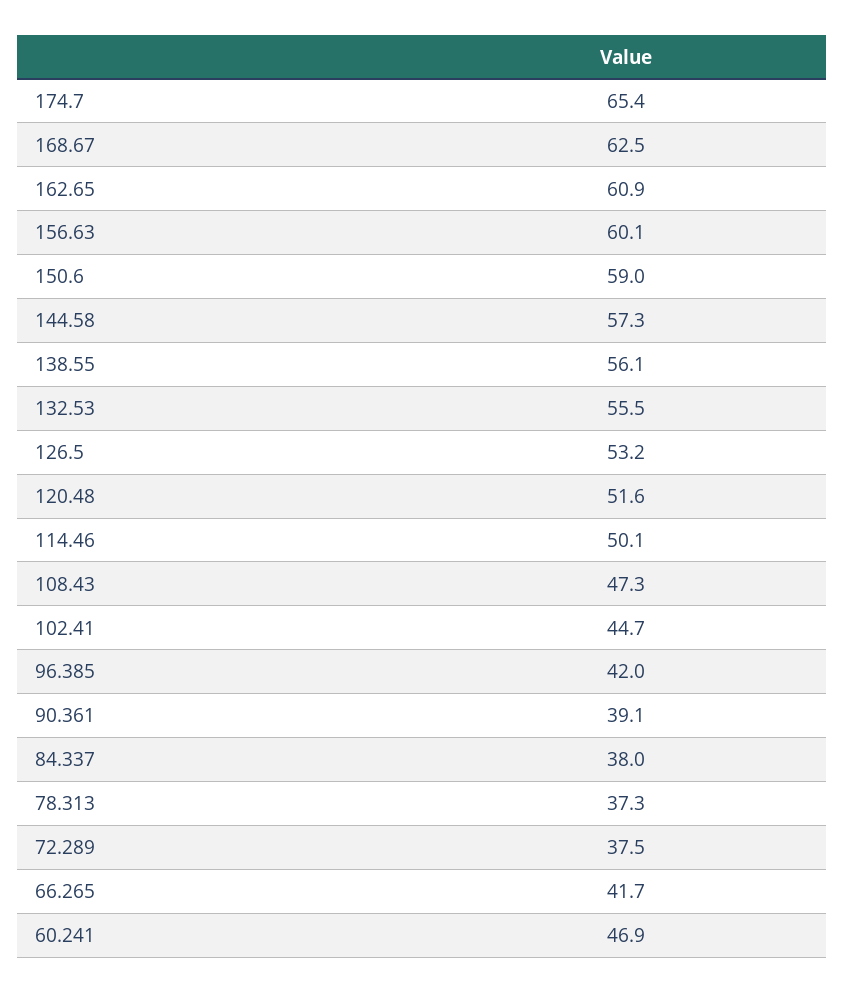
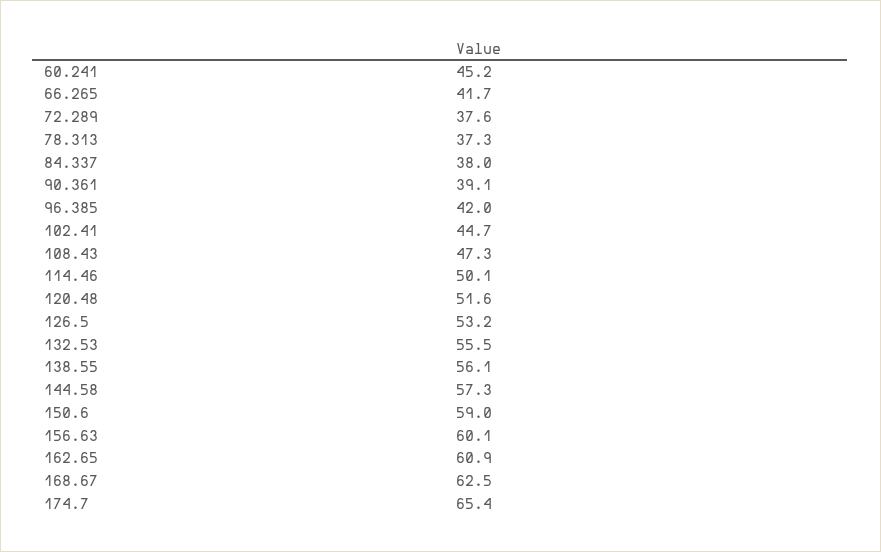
  {
    "174.7": 65.4,
    "168.67": 62.5,
    "162.65": 60.9,
    "156.63": 60.1,
    "150.6": 59,
    "144.58": 57.3,
    "138.55": 56.1,
    "132.53": 55.5,
    "126.5": 53.2,
    "120.48": 51.6,
    "114.46": 50.1,
    "108.43": 47.3,
    "102.41": 44.7,
    "96.385": 42,
    "90.361": 39.1,
    "84.337": 38,
    "78.313": 37.3,
-   "72.289": 37.5,
+   "72.289": 37.6,
    "66.265": 41.7,
-   "60.241": 46.9
+   "60.241": 45.2
  }

